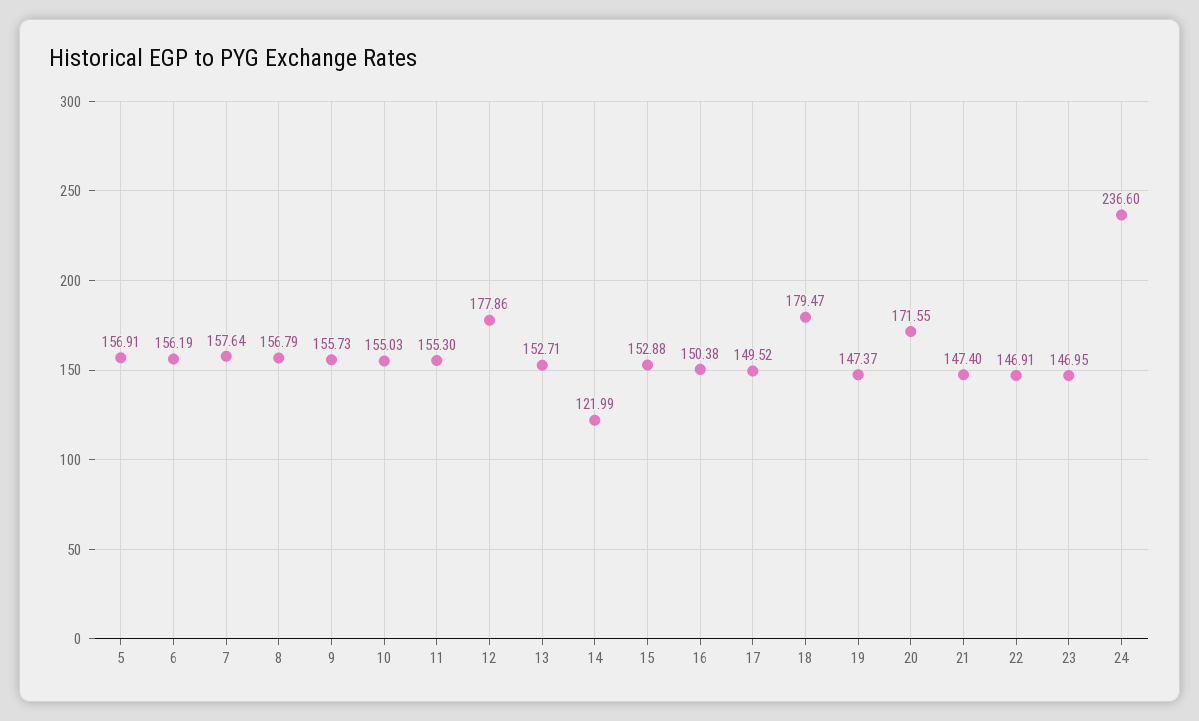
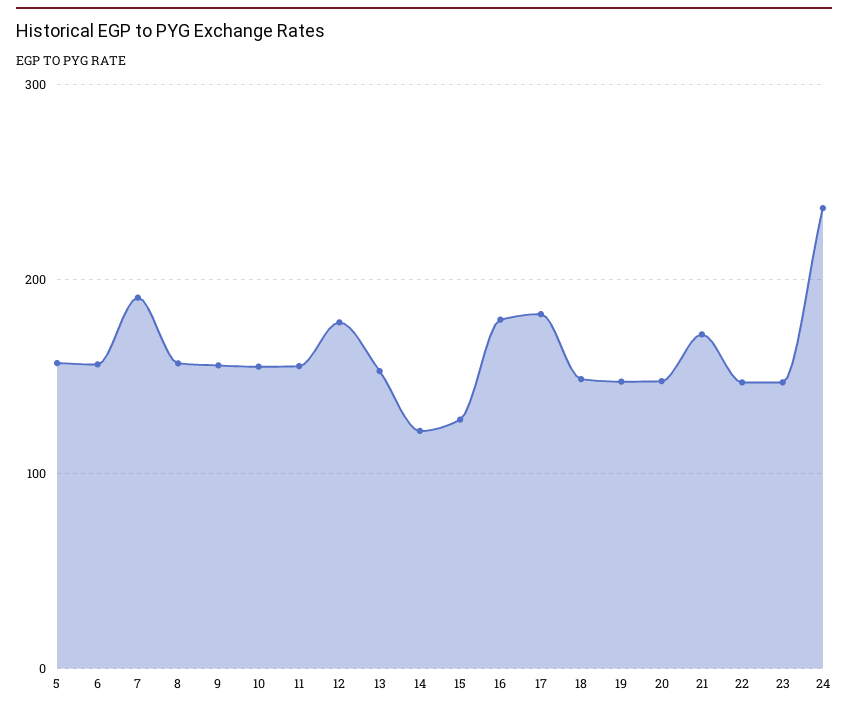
  {
    "5": 156.91,
    "6": 156.19,
-   "7": 157.64,
+   "7": 190,
    "8": 156.79,
    "9": 155.73,
    "10": 155.03,
    "11": 155.3,
    "12": 177.86,
    "13": 152.71,
    "14": 121.99,
-   "15": 152.88,
+   "15": 130,
-   "16": 150.38,
+   "16": 180,
-   "17": 149.52,
+   "17": 180,
-   "18": 179.47,
+   "18": 150,
    "19": 147.37,
-   "20": 171.55,
+   "20": 150,
-   "21": 147.4,
+   "21": 170,
    "22": 146.91,
    "23": 146.95,
    "24": 236.6
  }

